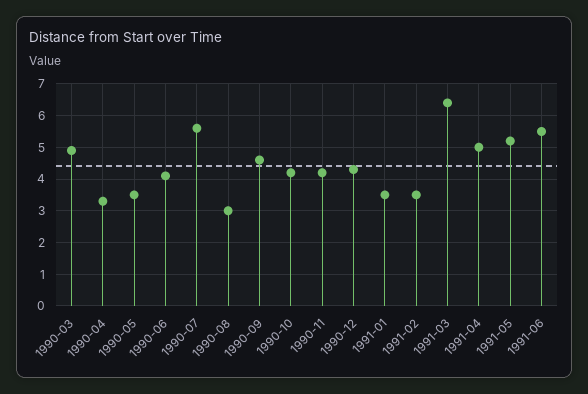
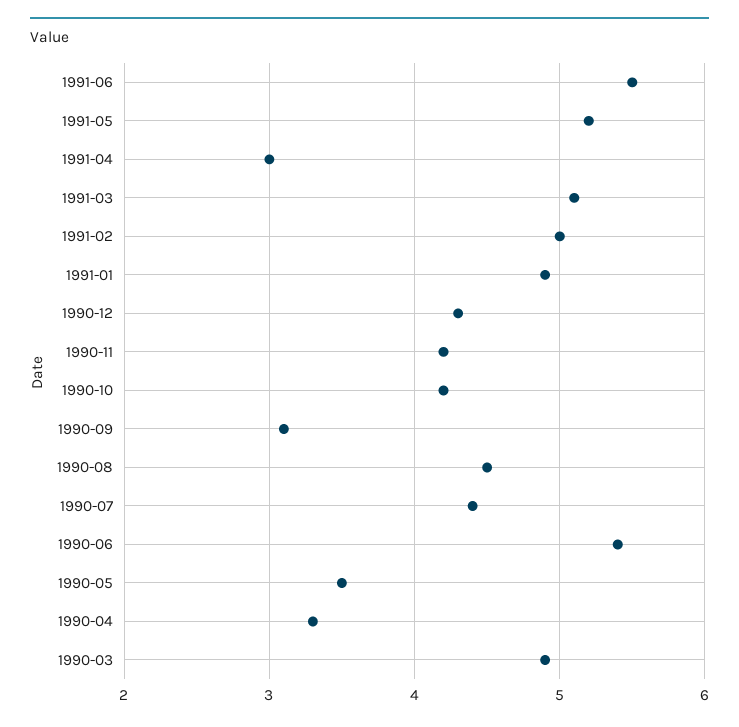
  {
    "1990-03": 4.9,
    "1990-04": 3.3,
    "1990-05": 3.5,
-   "1990-06": 4,
+   "1990-06": 5.4,
-   "1990-07": 5.5,
+   "1990-07": 4.4,
-   "1990-08": 3,
+   "1990-08": 4.5,
-   "1990-09": 4.5,
+   "1990-09": 3.1,
    "1990-10": 4.2,
    "1990-11": 4.2,
    "1990-12": 4.3,
-   "1991-01": 3.5,
+   "1991-01": 4.9,
-   "1991-02": 3.5,
+   "1991-02": 5,
-   "1991-03": 6.5,
+   "1991-03": 5.1,
-   "1991-04": 5,
+   "1991-04": 3,
    "1991-05": 5.2,
    "1991-06": 5.5
  }

